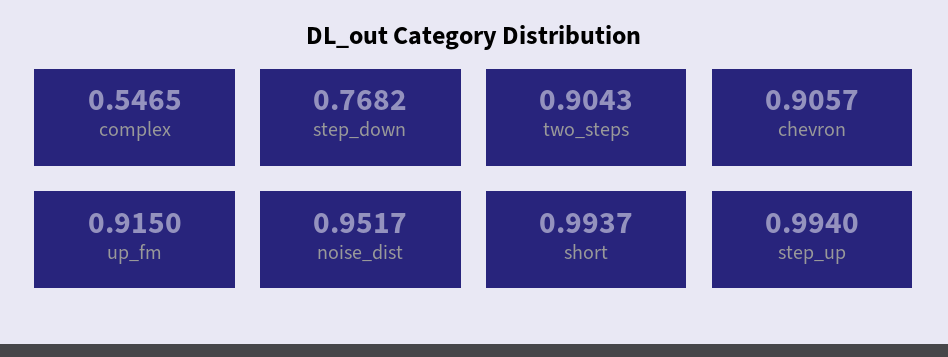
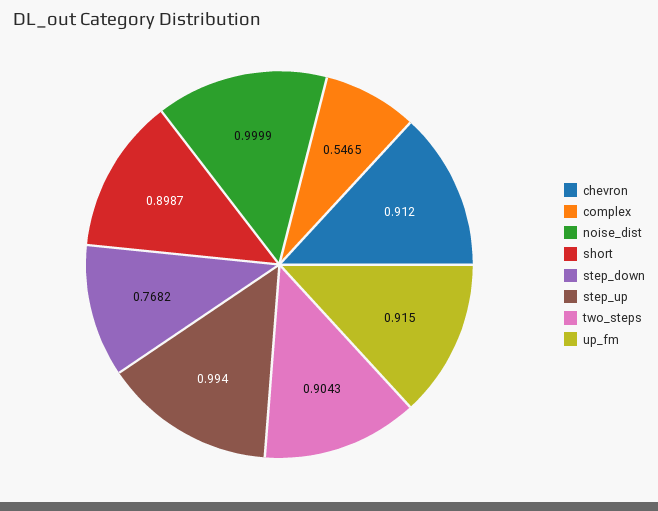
  {
    "complex": 0.5465,
    "step_down": 0.7682,
    "two_steps": 0.9043,
-   "chevron": 0.9057,
+   "chevron": 0.912,
    "up_fm": 0.915,
-   "noise_dist": 0.9517,
+   "noise_dist": 0.9999,
-   "short": 0.9937,
+   "short": 0.8987,
    "step_up": 0.994
  }

